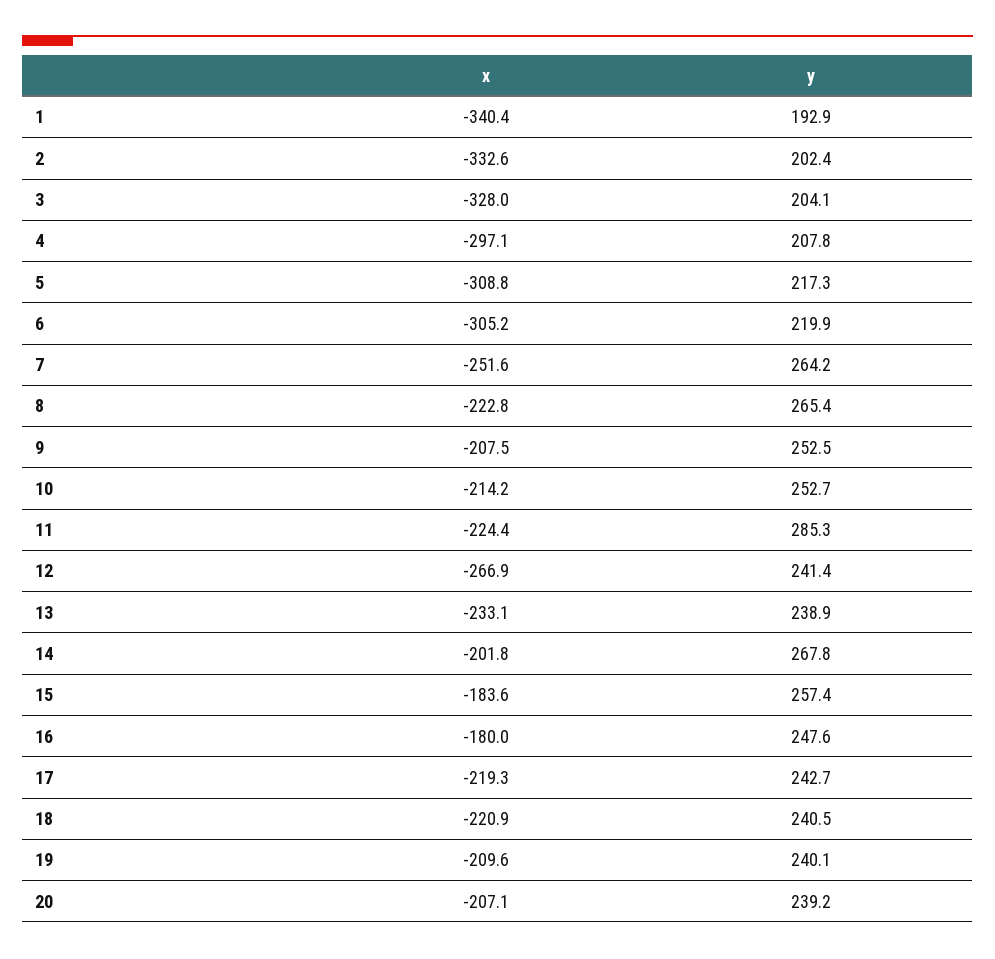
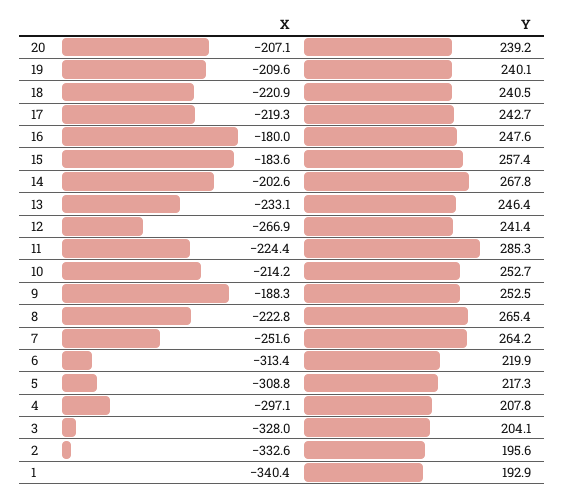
  {
    "x": {
      "1": -340.4,
      "2": -332.6,
      "3": -328,
      "4": -297.1,
      "5": -308.8,
-     "6": -305.2,
+     "6": -313.4,
      "7": -251.6,
      "8": -222.8,
-     "9": -207.5,
+     "9": -188.3,
      "10": -214.2,
      "11": -224.4,
      "12": -266.9,
      "13": -233.1,
-     "14": -201.8,
+     "14": -202.6,
      "15": -183.6,
      "16": -180,
      "17": -219.3,
      "18": -220.9,
      "19": -209.6,
      "20": -207.1
    },
    "y": {
      "1": 192.9,
-     "2": 202.4,
+     "2": 195.6,
      "3": 204.1,
      "4": 207.8,
      "5": 217.3,
      "6": 219.9,
      "7": 264.2,
      "8": 265.4,
      "9": 252.5,
      "10": 252.7,
      "11": 285.3,
      "12": 241.4,
-     "13": 238.9,
+     "13": 246.4,
      "14": 267.8,
      "15": 257.4,
      "16": 247.6,
      "17": 242.7,
      "18": 240.5,
      "19": 240.1,
      "20": 239.2
    }
  }

